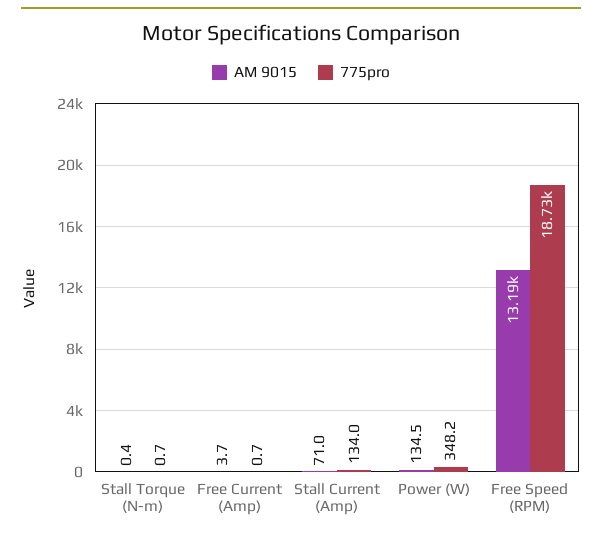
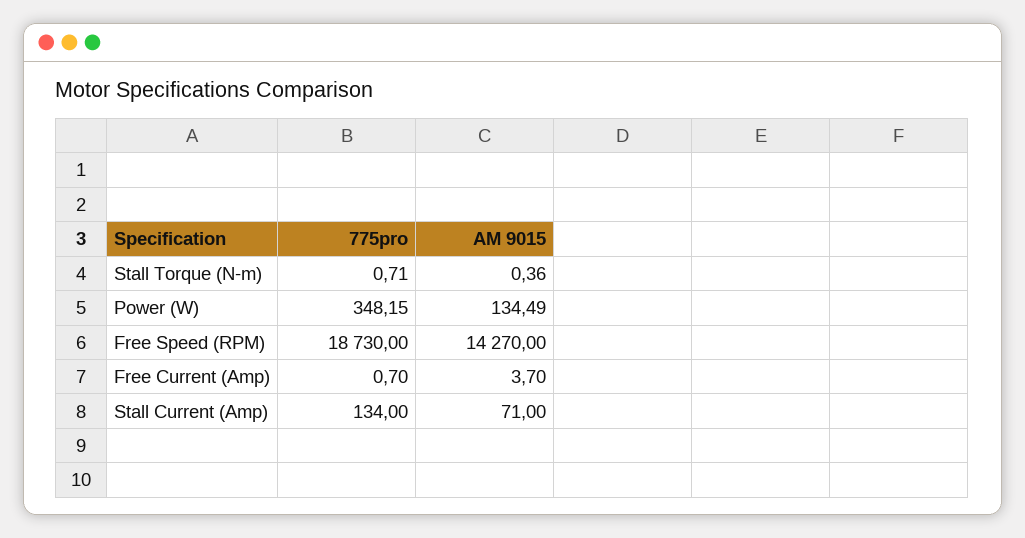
  {
    "AM 9015": {
      "Stall Torque (N-m)": 0.36,
      "Free Current (Amp)": 3.7,
      "Stall Current (Amp)": 71,
      "Power (W)": 134.49,
-     "Free Speed (RPM)": 13190
+     "Free Speed (RPM)": 14270
    },
    "775pro": {
      "Stall Torque (N-m)": 0.71,
      "Free Current (Amp)": 0.7,
      "Stall Current (Amp)": 134,
      "Power (W)": 348.15,
      "Free Speed (RPM)": 18730
    }
  }

